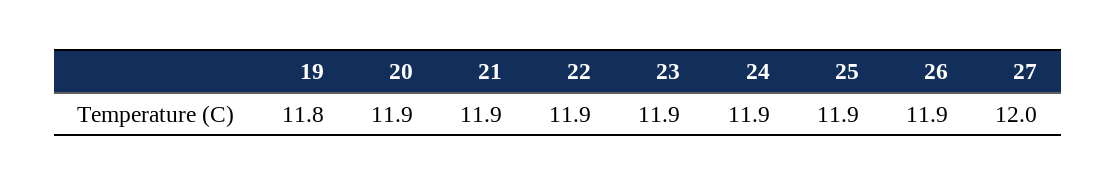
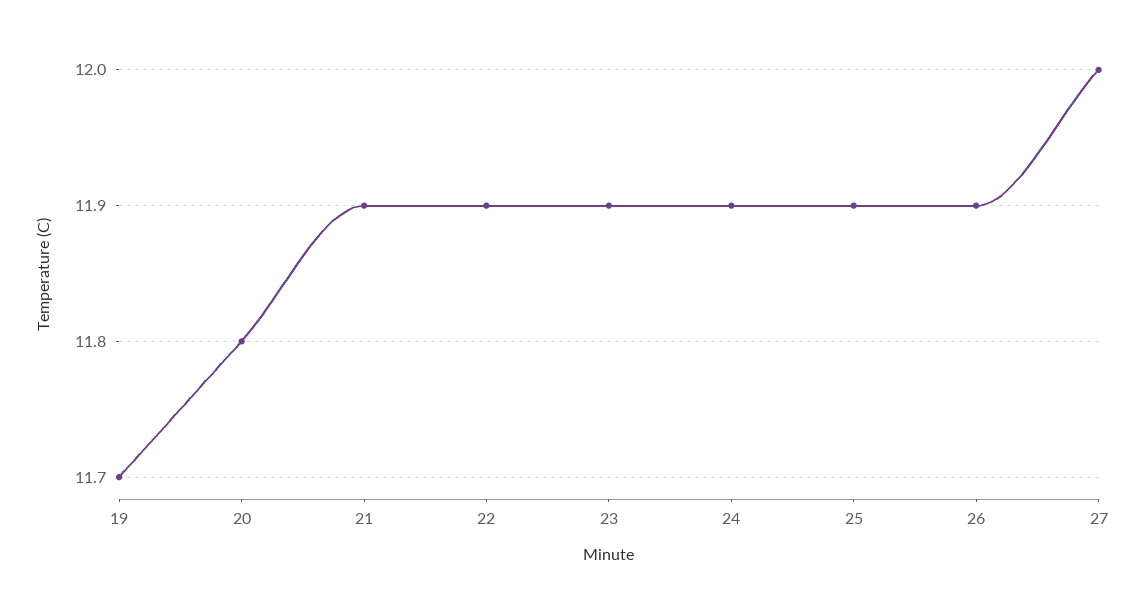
  {
-   "19": 11.8,
+   "19": 11.7,
-   "20": 11.9,
+   "20": 11.8,
    "21": 11.9,
    "22": 11.9,
    "23": 11.9,
    "24": 11.9,
    "25": 11.9,
    "26": 11.9,
    "27": 12
  }

